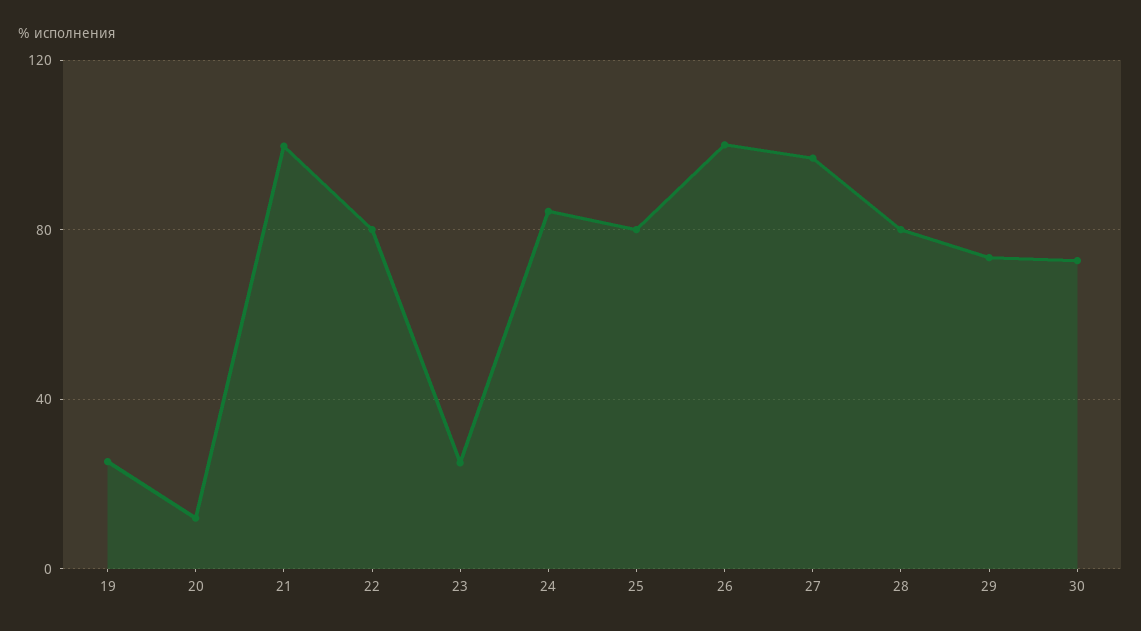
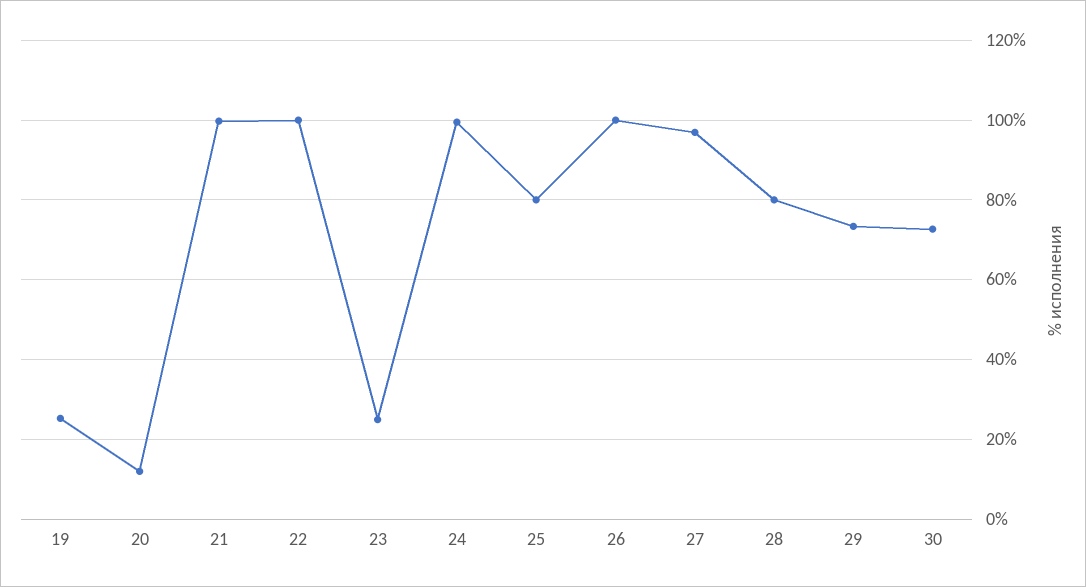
  {
    "19": 26,
    "20": 12,
    "21": 100,
-   "22": 80,
+   "22": 100,
    "23": 26,
-   "24": 85,
+   "24": 100,
    "25": 80,
    "26": 100,
    "27": 96,
    "28": 80,
    "29": 74,
    "30": 72
  }

